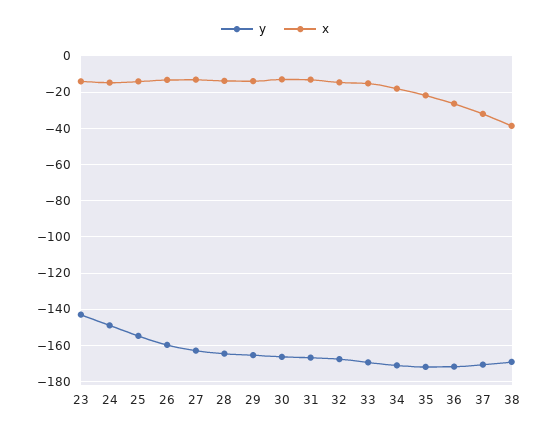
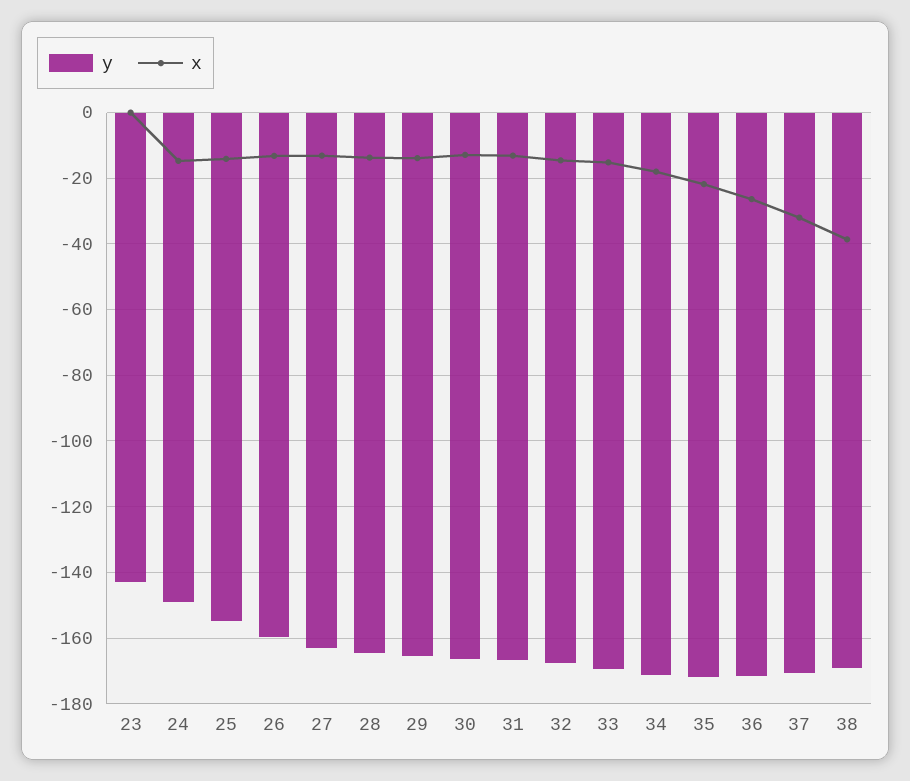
  {
    "y": {
      "23": -144,
      "24": -148,
      "25": -154,
      "26": -160,
      "27": -162,
      "28": -164,
      "29": -166,
      "30": -166,
      "31": -166,
      "32": -168,
      "33": -170,
      "34": -172,
      "35": -172,
      "36": -172,
      "37": -170,
      "38": -170
    },
    "x": {
-     "23": -15,
+     "23": 0,
      "24": -14,
      "25": -14,
      "26": -14,
      "27": -14,
      "28": -14,
      "29": -14,
      "30": -12,
      "31": -14,
      "32": -14,
      "33": -16,
      "34": -18,
      "35": -22,
      "36": -26,
      "37": -32,
      "38": -38
    }
  }

